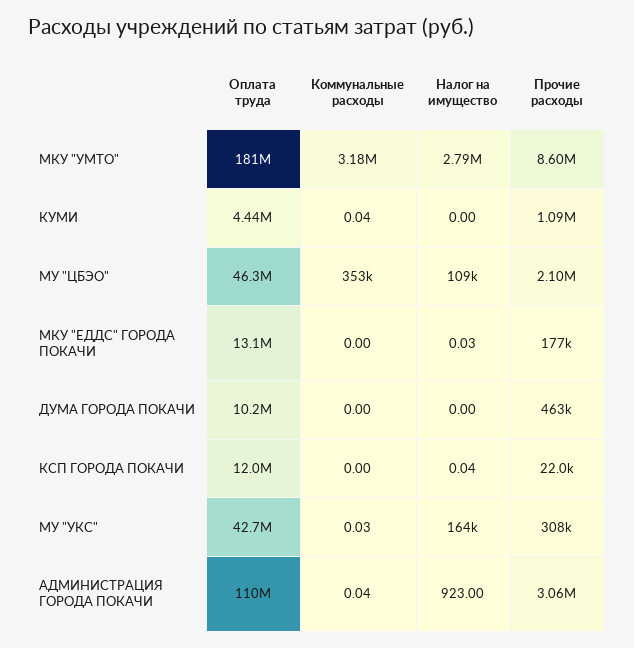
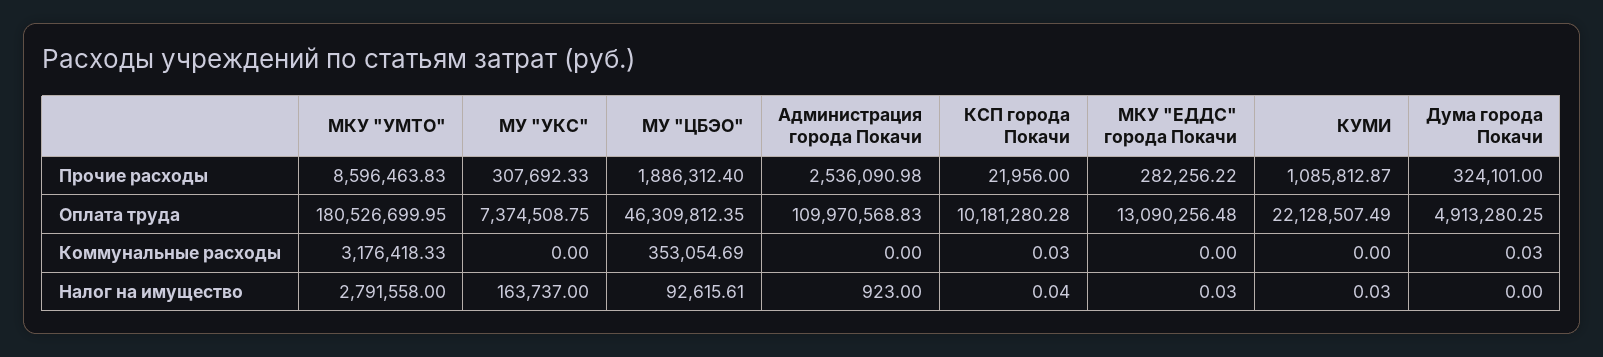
  {
    "Оплата труда": {
      "МКУ \"УМТО\"": 180526699.95,
-     "КУМИ": 4440000,
+     "КУМИ": 22128507.49,
      "МУ \"ЦБЭО\"": 46309812.35,
      "МКУ \"ЕДДС\" ГОРОДА ПОКАЧИ": 13090256.48,
-     "ДУМА ГОРОДА ПОКАЧИ": 10200000,
+     "ДУМА ГОРОДА ПОКАЧИ": 4913280.25,
-     "КСП ГОРОДА ПОКАЧИ": 12000000,
+     "КСП ГОРОДА ПОКАЧИ": 10181280.28,
-     "МУ \"УКС\"": 42700000,
+     "МУ \"УКС\"": 7374508.75,
      "АДМИНИСТРАЦИЯ ГОРОДА ПОКАЧИ": 109970568.83
    },
    "Коммунальные расходы": {
      "МКУ \"УМТО\"": 3176418.33,
-     "КУМИ": 0.04,
+     "КУМИ": 0,
      "МУ \"ЦБЭО\"": 353054.69,
      "МКУ \"ЕДДС\" ГОРОДА ПОКАЧИ": 0,
-     "ДУМА ГОРОДА ПОКАЧИ": 0,
+     "ДУМА ГОРОДА ПОКАЧИ": 0.03,
-     "КСП ГОРОДА ПОКАЧИ": 0,
+     "КСП ГОРОДА ПОКАЧИ": 0.03,
-     "МУ \"УКС\"": 0.03,
+     "МУ \"УКС\"": 0,
-     "АДМИНИСТРАЦИЯ ГОРОДА ПОКАЧИ": 0.04
+     "АДМИНИСТРАЦИЯ ГОРОДА ПОКАЧИ": 0
    },
    "Налог на имущество": {
      "МКУ \"УМТО\"": 2791558,
-     "КУМИ": 0,
+     "КУМИ": 0.03,
-     "МУ \"ЦБЭО\"": 109000,
+     "МУ \"ЦБЭО\"": 92615.61,
      "МКУ \"ЕДДС\" ГОРОДА ПОКАЧИ": 0.03,
      "ДУМА ГОРОДА ПОКАЧИ": 0,
      "КСП ГОРОДА ПОКАЧИ": 0.04,
      "МУ \"УКС\"": 163737,
      "АДМИНИСТРАЦИЯ ГОРОДА ПОКАЧИ": 923
    },
    "Прочие расходы": {
      "МКУ \"УМТО\"": 8596463.83,
      "КУМИ": 1085812.87,
-     "МУ \"ЦБЭО\"": 2100000,
+     "МУ \"ЦБЭО\"": 1886312.4,
-     "МКУ \"ЕДДС\" ГОРОДА ПОКАЧИ": 177000,
+     "МКУ \"ЕДДС\" ГОРОДА ПОКАЧИ": 282256.22,
-     "ДУМА ГОРОДА ПОКАЧИ": 463000,
+     "ДУМА ГОРОДА ПОКАЧИ": 324101,
      "КСП ГОРОДА ПОКАЧИ": 21956,
      "МУ \"УКС\"": 307692.33,
-     "АДМИНИСТРАЦИЯ ГОРОДА ПОКАЧИ": 3060000
+     "АДМИНИСТРАЦИЯ ГОРОДА ПОКАЧИ": 2536090.98
    }
  }

